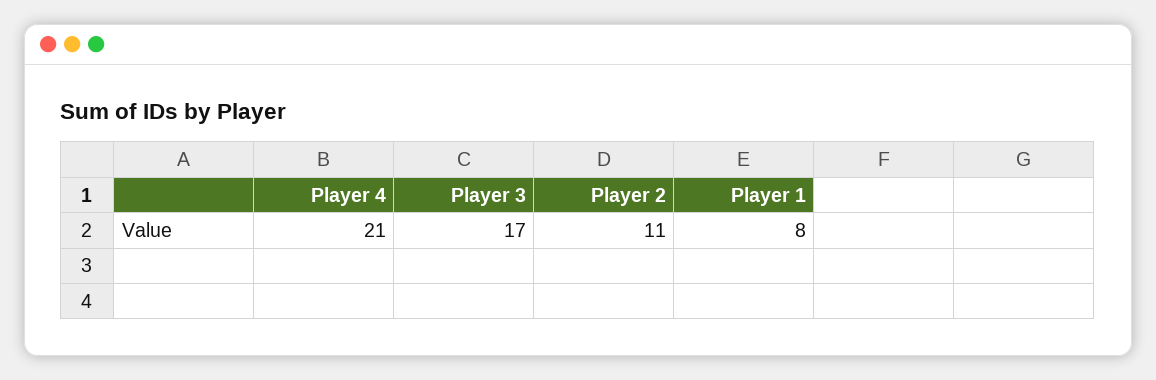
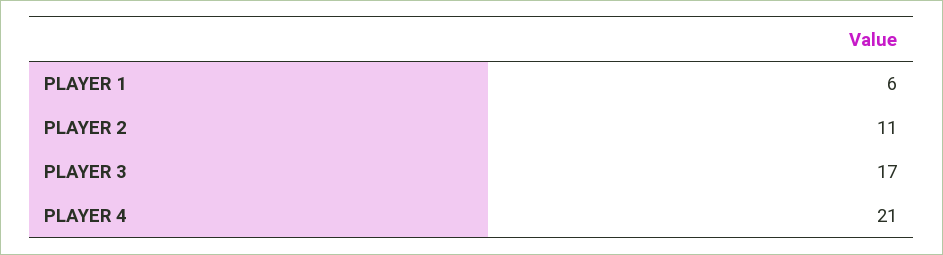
  {
    "Player 4": 21,
    "Player 3": 17,
    "Player 2": 11,
-   "Player 1": 8
+   "Player 1": 6
  }

